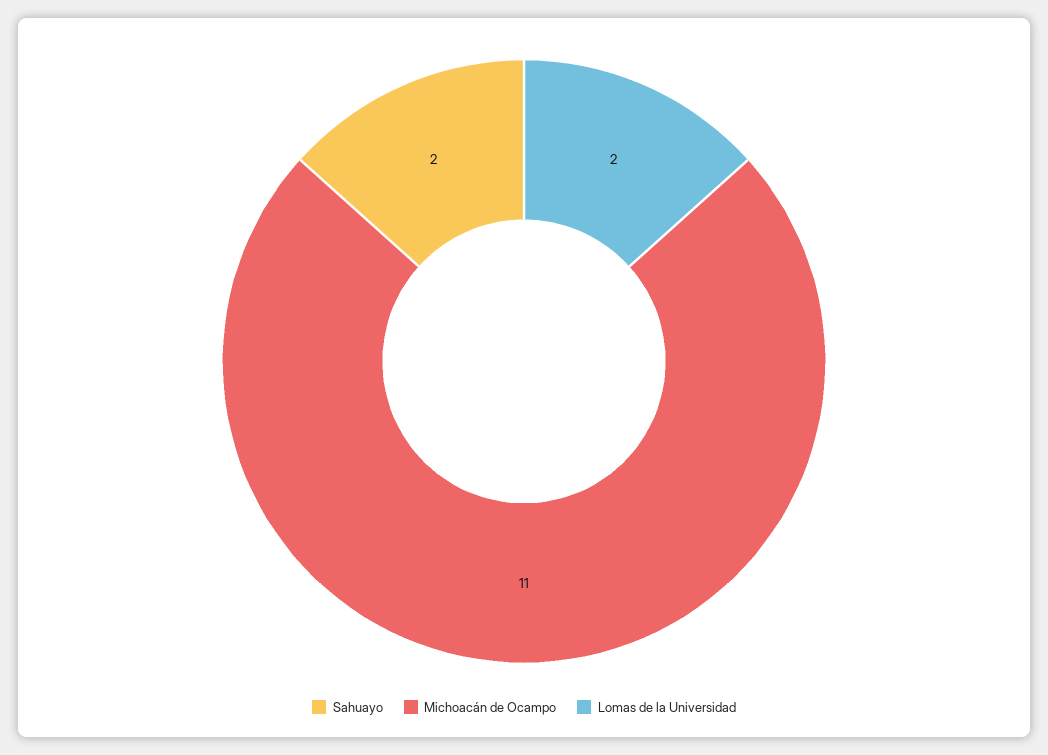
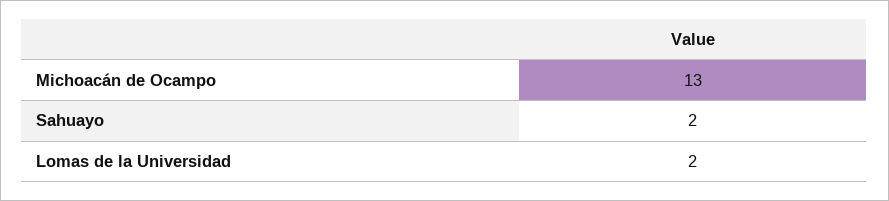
  {
    "Sahuayo": 2,
-   "Michoacán de Ocampo": 11,
+   "Michoacán de Ocampo": 13,
    "Lomas de la Universidad": 2
  }

